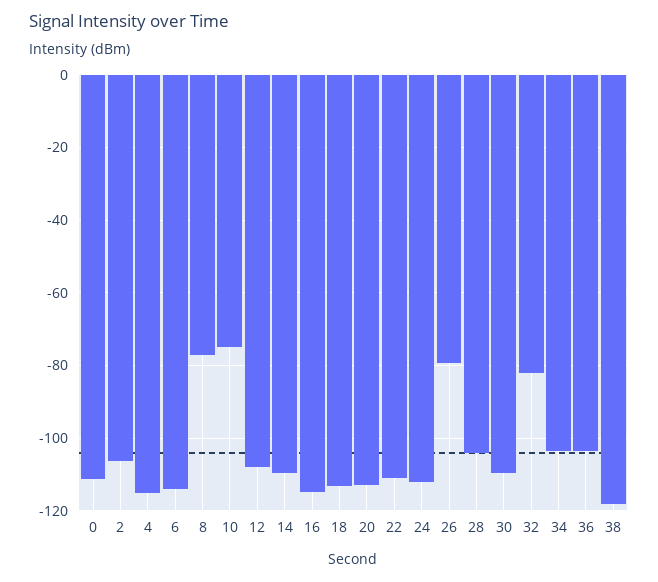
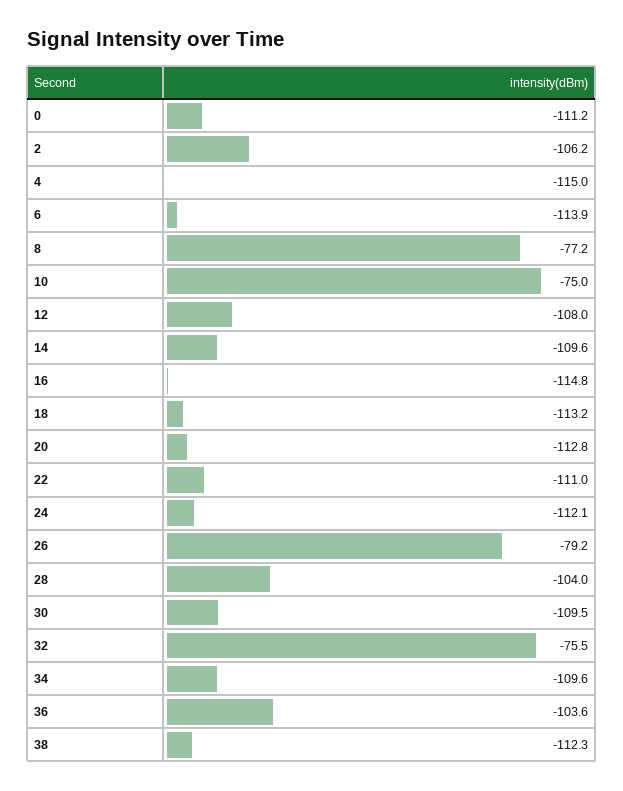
  {
    "0": -111.2,
    "2": -106.2,
    "4": -115,
    "6": -113.9,
    "8": -77.2,
    "10": -75,
    "12": -108,
    "14": -109.6,
    "16": -114.8,
    "18": -113.2,
    "20": -112.8,
    "22": -111,
    "24": -112.1,
    "26": -79.2,
    "28": -104,
    "30": -109.5,
-   "32": -82,
+   "32": -75.5,
-   "34": -104,
+   "34": -109.6,
    "36": -103.6,
-   "38": -118
+   "38": -112.3
  }

